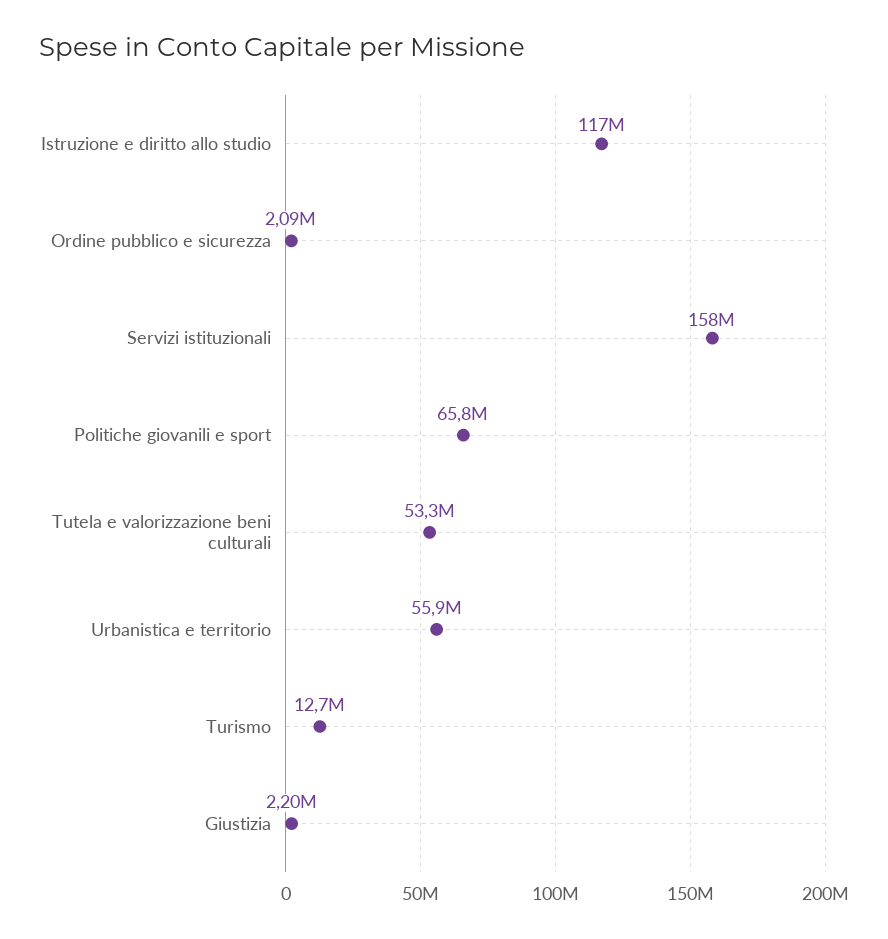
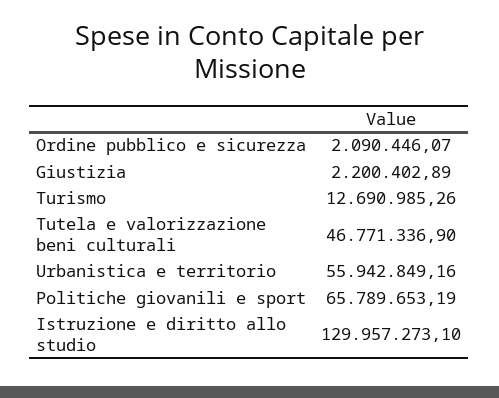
  {
-   "Istruzione e diritto allo studio": 117000000,
+   "Istruzione e diritto allo studio": 129957273.1,
    "Ordine pubblico e sicurezza": 2090446.07,
-   "Servizi istituzionali": 158000000,
    "Politiche giovanili e sport": 65789653.19,
-   "Tutela e valorizzazione beni culturali": 53300000,
+   "Tutela e valorizzazione beni culturali": 46771336.9,
    "Urbanistica e territorio": 55942849.16,
    "Turismo": 12690985.26,
    "Giustizia": 2200402.89
  }

